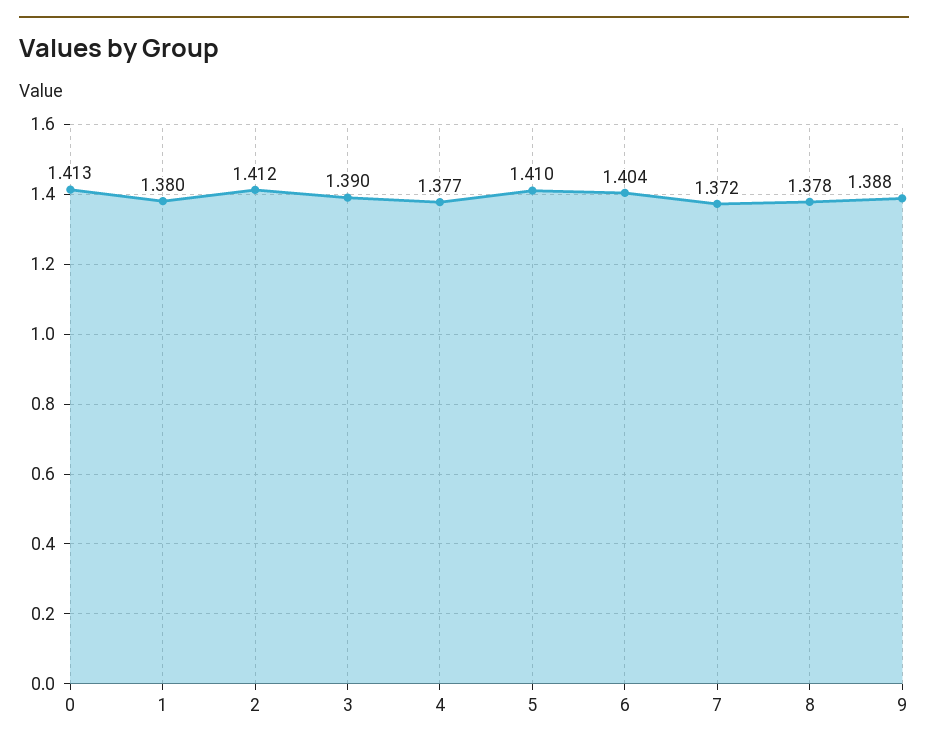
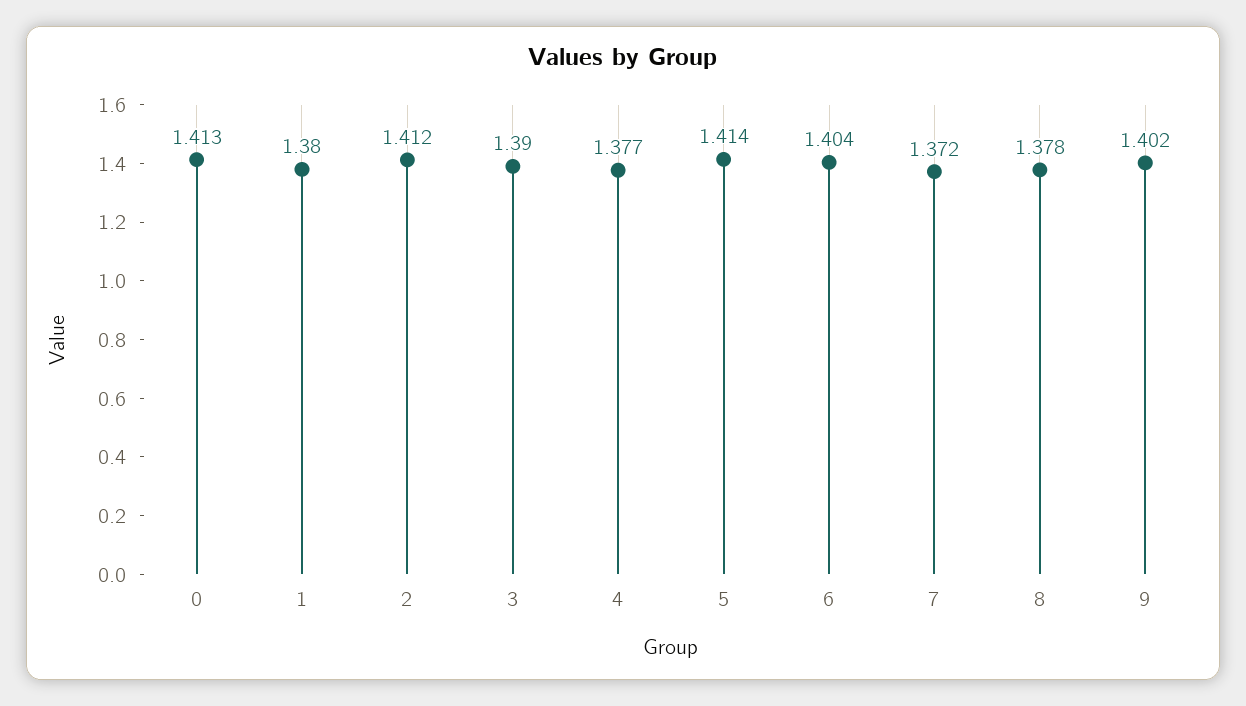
  {
    "0": 1.413,
    "1": 1.38,
    "2": 1.412,
    "3": 1.39,
    "4": 1.377,
-   "5": 1.41,
+   "5": 1.414,
    "6": 1.404,
    "7": 1.372,
    "8": 1.378,
-   "9": 1.388
+   "9": 1.402
  }

